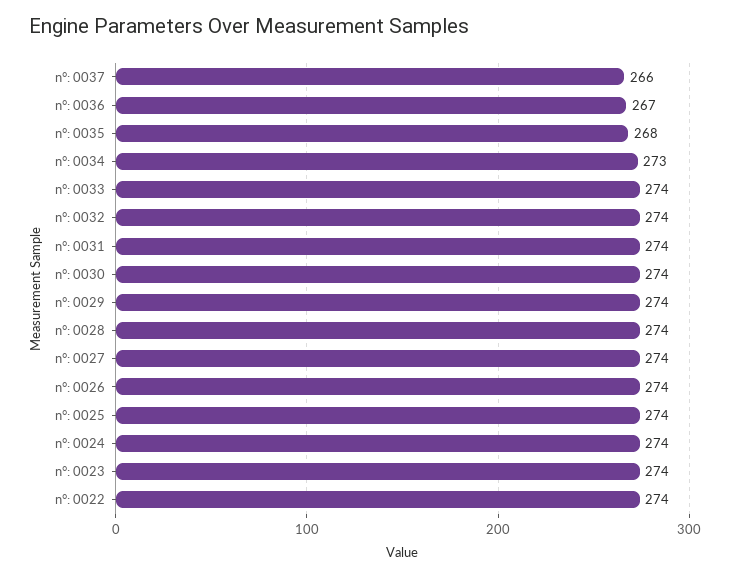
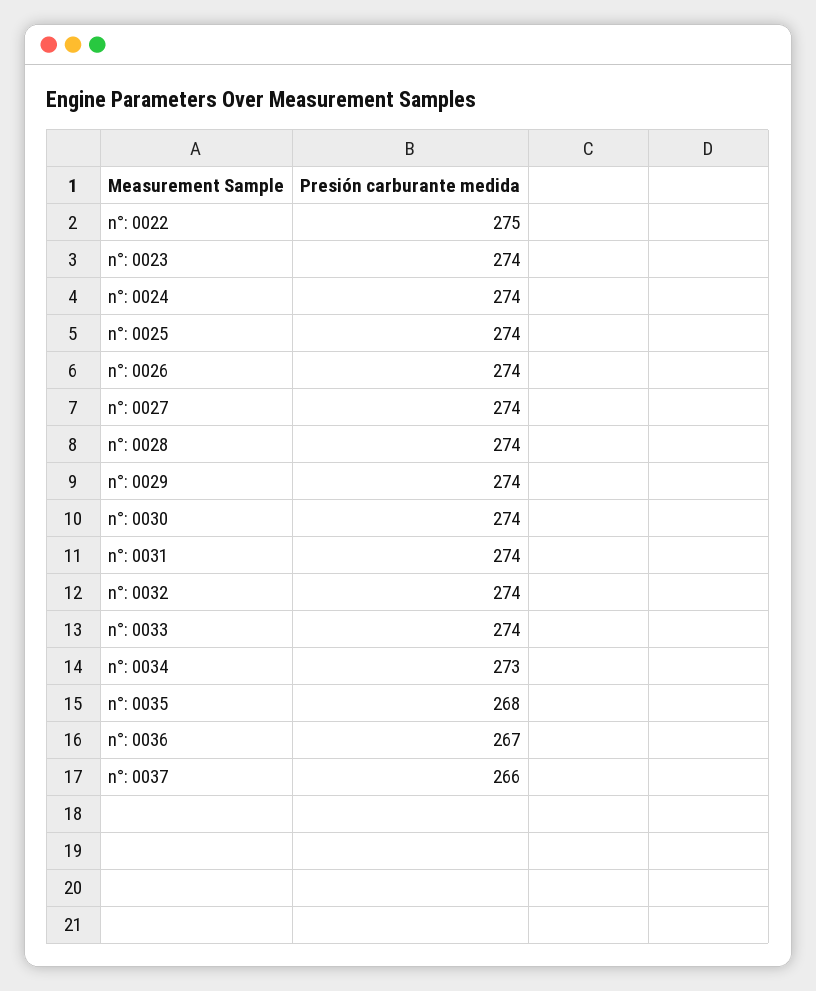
  {
    "n°: 0037": 266,
    "n°: 0036": 267,
    "n°: 0035": 268,
    "n°: 0034": 273,
    "n°: 0033": 274,
    "n°: 0032": 274,
    "n°: 0031": 274,
    "n°: 0030": 274,
    "n°: 0029": 274,
    "n°: 0028": 274,
    "n°: 0027": 274,
    "n°: 0026": 274,
    "n°: 0025": 274,
    "n°: 0024": 274,
    "n°: 0023": 274,
-   "n°: 0022": 274
+   "n°: 0022": 275
  }

